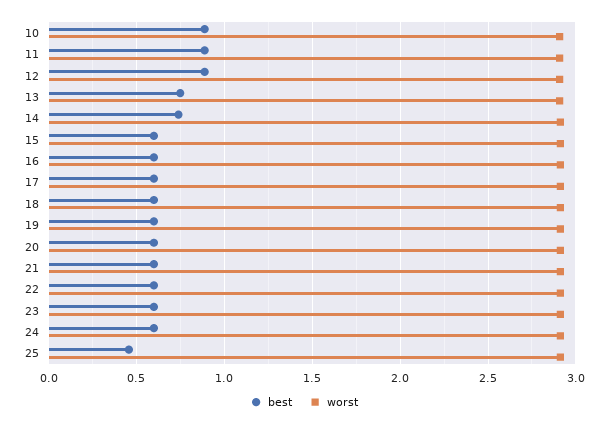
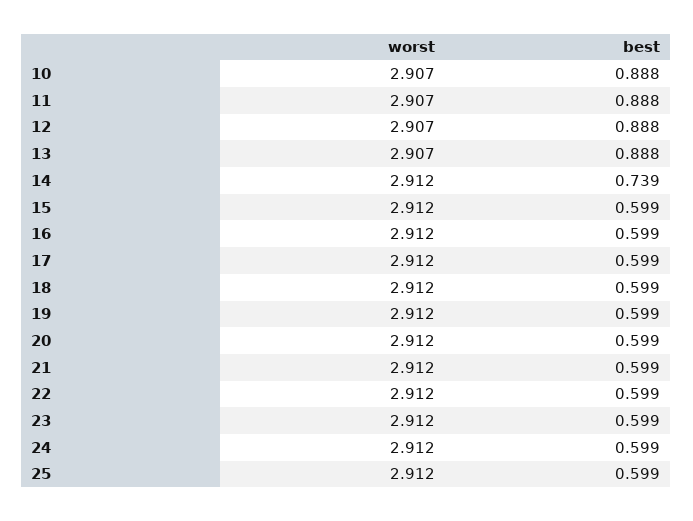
  {
    "best": {
      "10": 0.888,
      "11": 0.888,
      "12": 0.888,
-     "13": 0.75,
+     "13": 0.888,
      "14": 0.739,
      "15": 0.599,
      "16": 0.599,
      "17": 0.599,
      "18": 0.599,
      "19": 0.599,
      "20": 0.599,
      "21": 0.599,
      "22": 0.599,
      "23": 0.599,
      "24": 0.599,
-     "25": 0.45
+     "25": 0.599
    },
    "worst": {
      "10": 2.907,
      "11": 2.907,
      "12": 2.907,
      "13": 2.907,
      "14": 2.912,
      "15": 2.912,
      "16": 2.912,
      "17": 2.912,
      "18": 2.912,
      "19": 2.912,
      "20": 2.912,
      "21": 2.912,
      "22": 2.912,
      "23": 2.912,
      "24": 2.912,
      "25": 2.912
    }
  }

